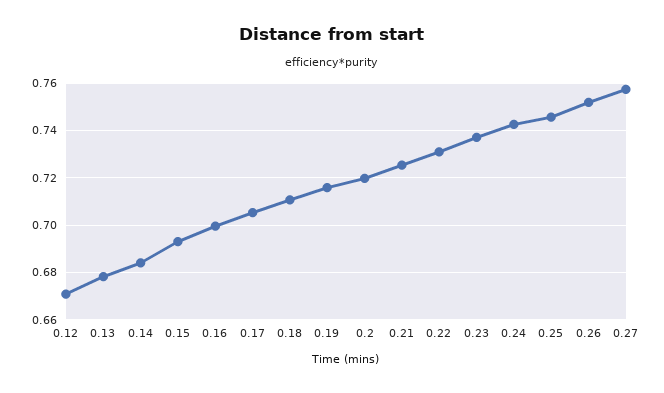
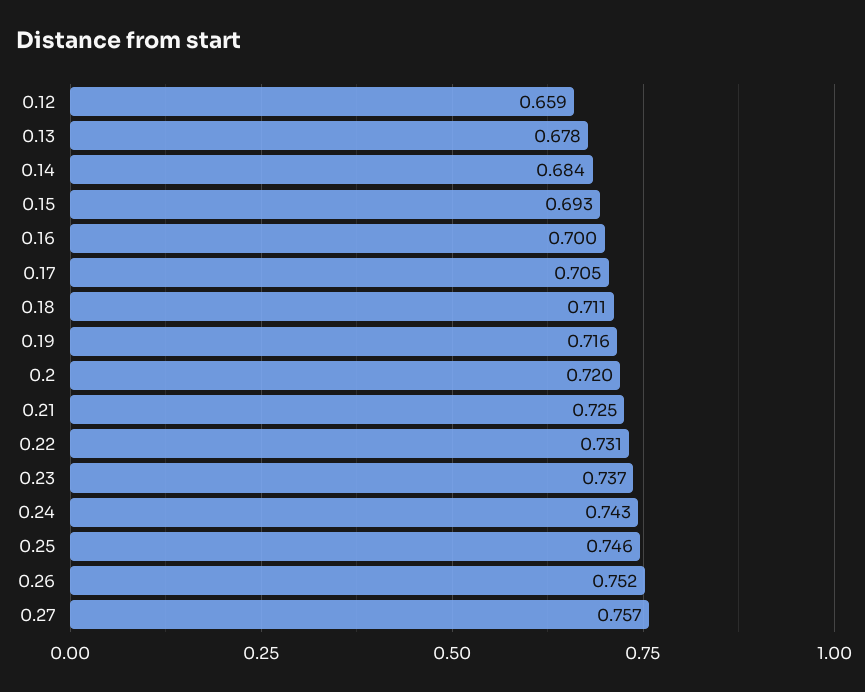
  {
-   "0.12": 0.67,
+   "0.12": 0.659,
    "0.13": 0.678,
    "0.14": 0.684,
    "0.15": 0.693,
    "0.16": 0.7,
    "0.17": 0.705,
    "0.18": 0.711,
    "0.19": 0.716,
    "0.2": 0.72,
    "0.21": 0.725,
    "0.22": 0.731,
    "0.23": 0.737,
    "0.24": 0.743,
    "0.25": 0.746,
    "0.26": 0.752,
    "0.27": 0.757
  }

